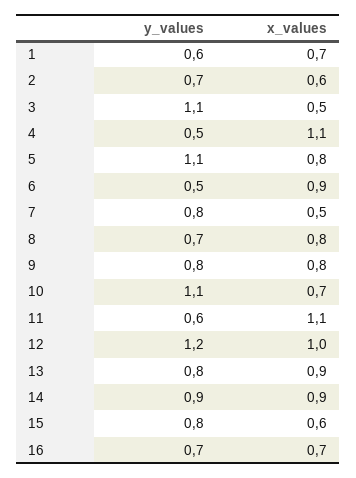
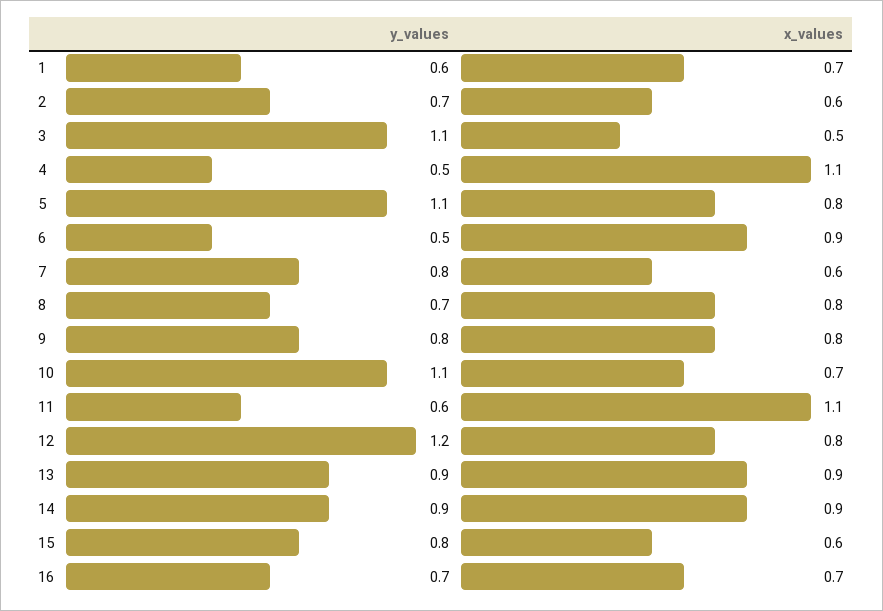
  {
    "y_values": {
      "1": 0.6,
      "2": 0.7,
      "3": 1.1,
      "4": 0.5,
      "5": 1.1,
      "6": 0.5,
      "7": 0.8,
      "8": 0.7,
      "9": 0.8,
      "10": 1.1,
      "11": 0.6,
      "12": 1.2,
-     "13": 0.8,
+     "13": 0.9,
      "14": 0.9,
      "15": 0.8,
      "16": 0.7
    },
    "x_values": {
      "1": 0.7,
      "2": 0.6,
      "3": 0.5,
      "4": 1.1,
      "5": 0.8,
      "6": 0.9,
-     "7": 0.5,
+     "7": 0.6,
      "8": 0.8,
      "9": 0.8,
      "10": 0.7,
      "11": 1.1,
-     "12": 1,
+     "12": 0.8,
      "13": 0.9,
      "14": 0.9,
      "15": 0.6,
      "16": 0.7
    }
  }

